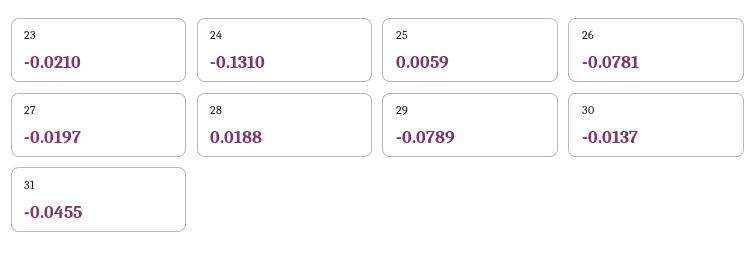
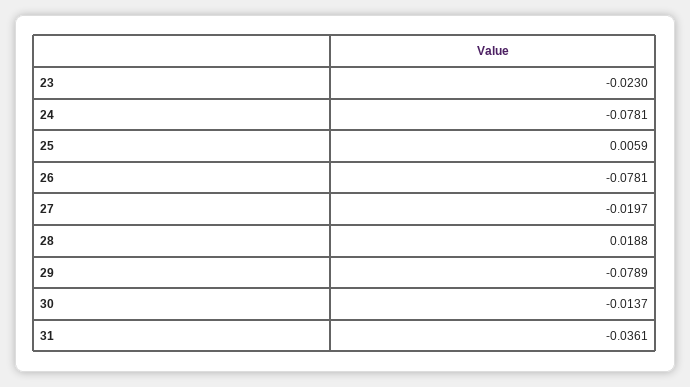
  {
-   "23": -0.021,
+   "23": -0.023,
-   "24": -0.131,
+   "24": -0.0781,
    "25": 0.0059,
    "26": -0.0781,
    "27": -0.0197,
    "28": 0.0188,
    "29": -0.0789,
    "30": -0.0137,
-   "31": -0.0455
+   "31": -0.0361
  }

